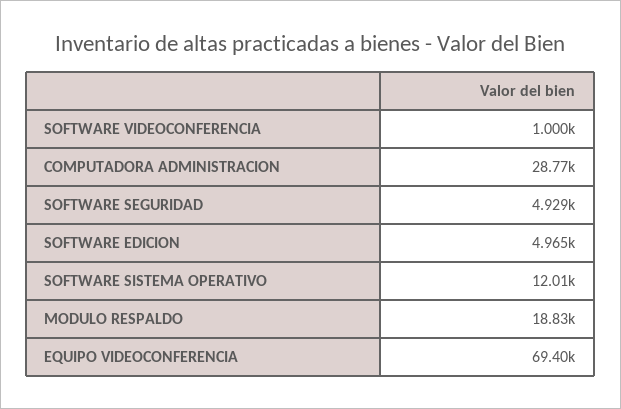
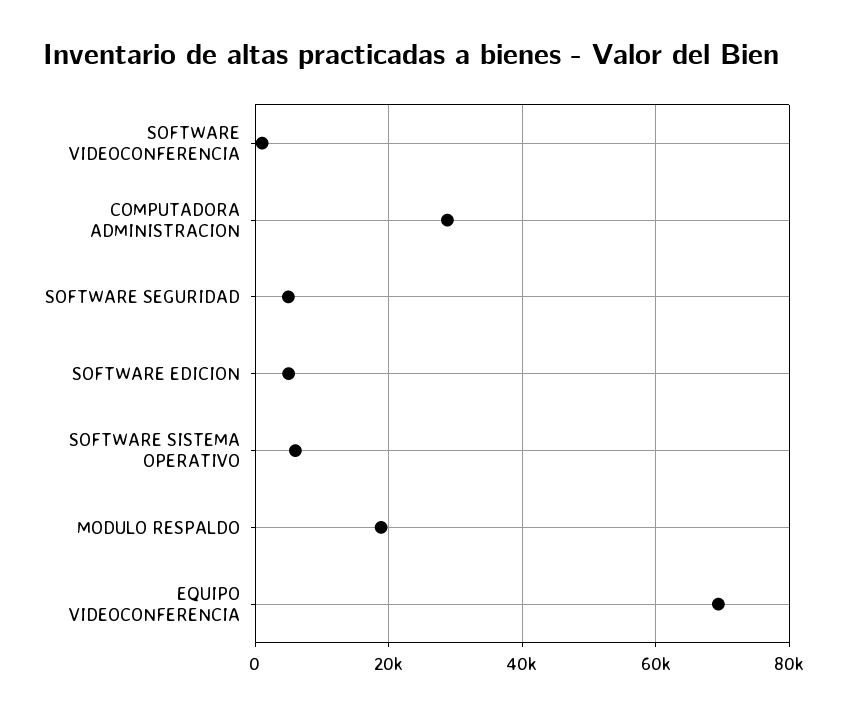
  {
    "SOFTWARE VIDEOCONFERENCIA": 1000,
    "COMPUTADORA ADMINISTRACION": 28770,
    "SOFTWARE SEGURIDAD": 4929,
    "SOFTWARE EDICION": 4965,
-   "SOFTWARE SISTEMA OPERATIVO": 12010,
+   "SOFTWARE SISTEMA OPERATIVO": 6000,
    "MODULO RESPALDO": 18830,
    "EQUIPO VIDEOCONFERENCIA": 69400
  }

